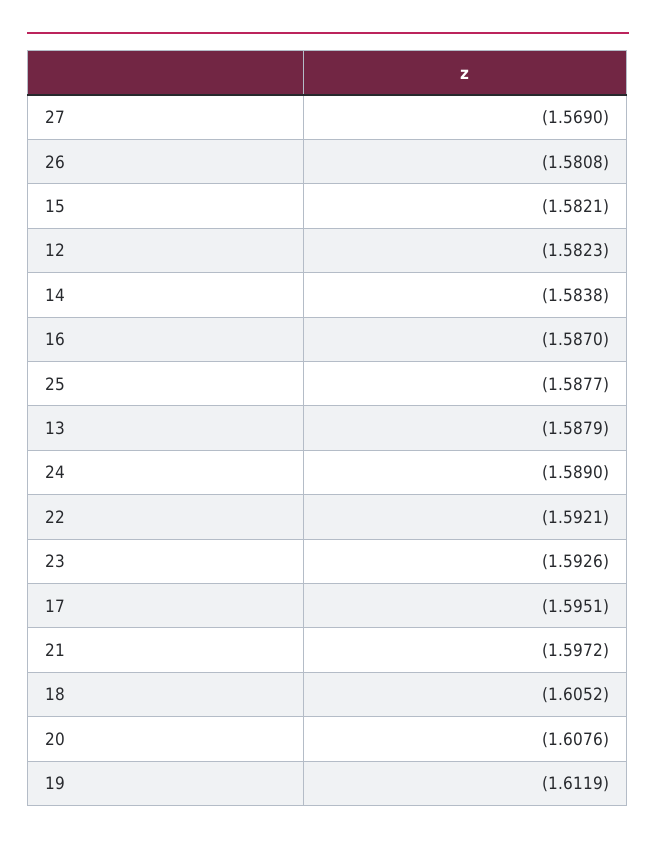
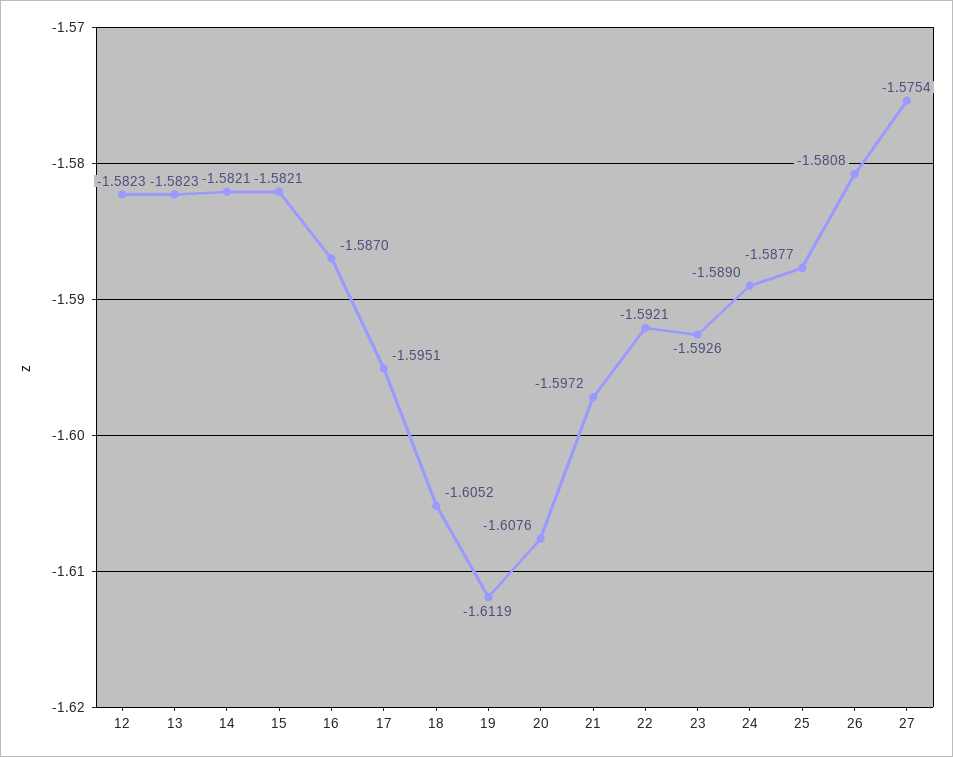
  {
-   "27": -1.569,
+   "27": -1.5754,
    "26": -1.5808,
    "15": -1.5821,
    "12": -1.5823,
-   "14": -1.5838,
+   "14": -1.5821,
    "16": -1.587,
    "25": -1.5877,
-   "13": -1.5879,
+   "13": -1.5823,
    "24": -1.589,
    "22": -1.5921,
    "23": -1.5926,
    "17": -1.5951,
    "21": -1.5972,
    "18": -1.6052,
    "20": -1.6076,
    "19": -1.6119
  }

